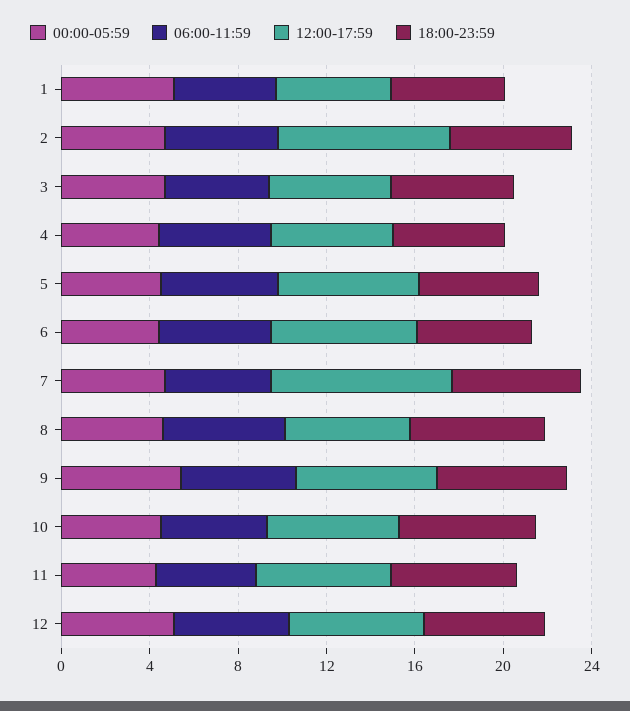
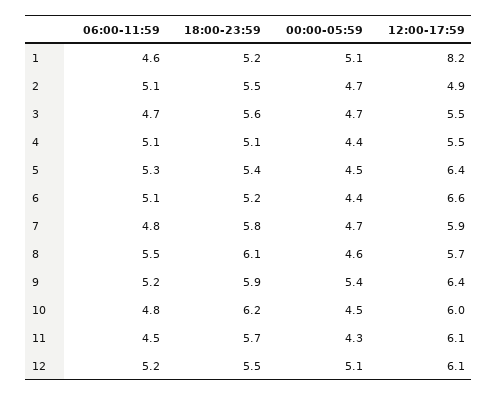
  {
    "00:00-05:59": {
      "1": 5.1,
      "2": 4.7,
      "3": 4.7,
      "4": 4.4,
      "5": 4.5,
      "6": 4.4,
      "7": 4.7,
      "8": 4.6,
      "9": 5.4,
      "10": 4.5,
      "11": 4.3,
      "12": 5.1
    },
    "06:00-11:59": {
      "1": 4.6,
      "2": 5.1,
      "3": 4.7,
      "4": 5.1,
      "5": 5.3,
      "6": 5.1,
      "7": 4.8,
      "8": 5.5,
      "9": 5.2,
      "10": 4.8,
      "11": 4.5,
      "12": 5.2
    },
    "12:00-17:59": {
-     "1": 5,
+     "1": 8.2,
-     "2": 8,
+     "2": 4.9,
      "3": 5.5,
      "4": 5.5,
      "5": 6.4,
      "6": 6.6,
-     "7": 8,
+     "7": 5.9,
      "8": 5.7,
      "9": 6.4,
      "10": 6,
      "11": 6.1,
      "12": 6.1
    },
    "18:00-23:59": {
      "1": 5.2,
      "2": 5.5,
      "3": 5.6,
      "4": 5.1,
      "5": 5.4,
      "6": 5.2,
      "7": 5.8,
      "8": 6.1,
      "9": 5.9,
      "10": 6.2,
      "11": 5.7,
      "12": 5.5
    }
  }

